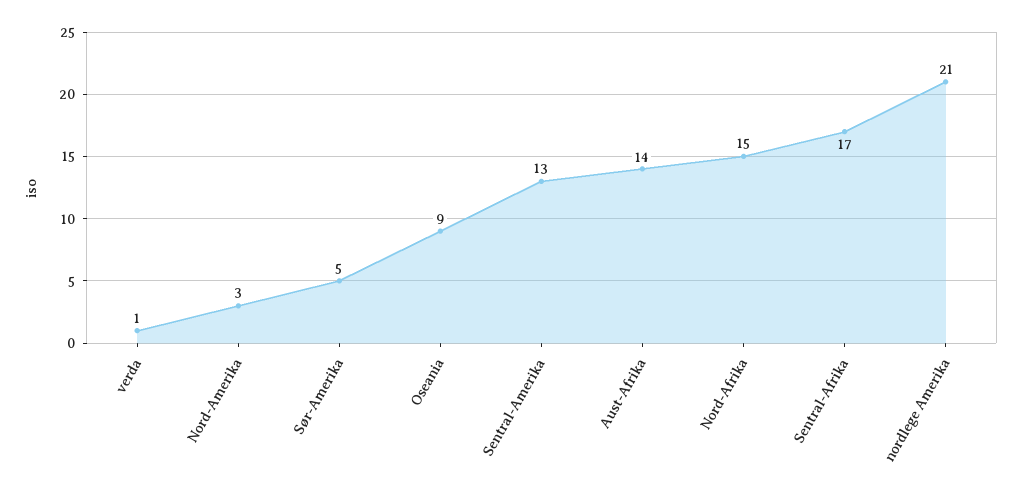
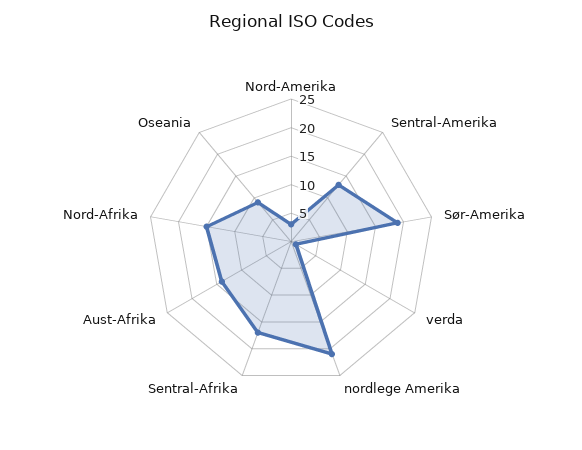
  {
    "verda": 1,
    "Nord-Amerika": 3,
-   "Sør-Amerika": 5,
+   "Sør-Amerika": 20,
    "Oseania": 9,
    "Sentral-Amerika": 13,
    "Aust-Afrika": 14,
    "Nord-Afrika": 15,
    "Sentral-Afrika": 17,
    "nordlege Amerika": 21
  }

